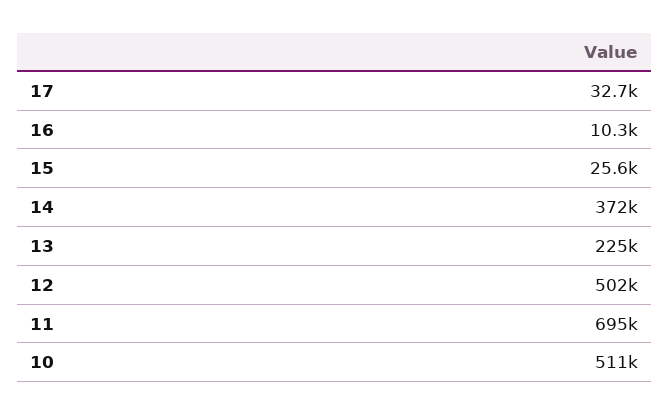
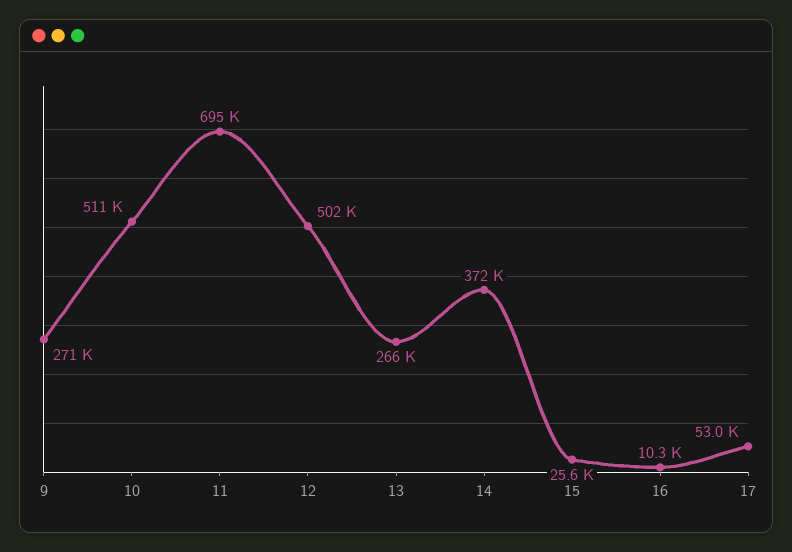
  {
-   "17": 32700,
+   "17": 53000,
    "16": 10300,
    "15": 25600,
    "14": 372000,
-   "13": 225000,
+   "13": 266000,
    "12": 502000,
    "11": 695000,
-   "10": 511000
+   "10": 511000,
+   "9": 271000
  }

